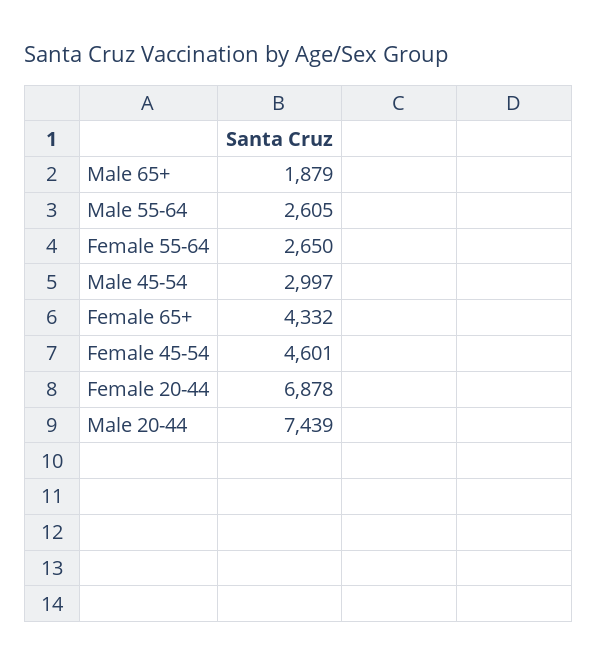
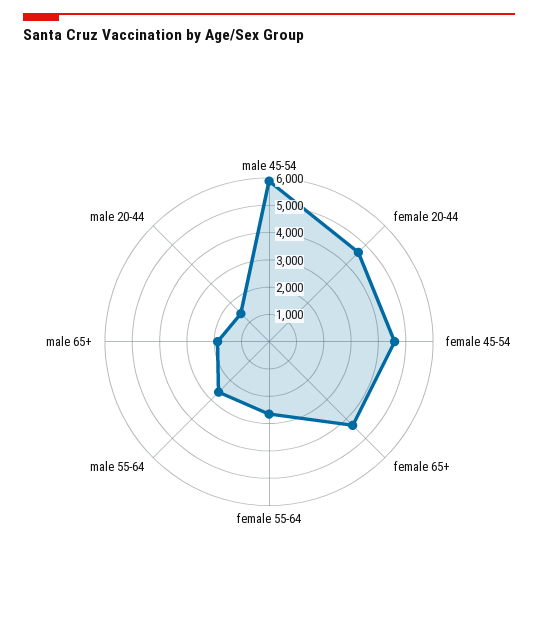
  {
    "Male 65+": 1879,
    "Male 55-64": 2605,
    "Female 55-64": 2650,
-   "Male 45-54": 2997,
+   "Male 45-54": 6000,
    "Female 65+": 4332,
    "Female 45-54": 4601,
-   "Female 20-44": 6878,
+   "Female 20-44": 4500,
-   "Male 20-44": 7439
+   "Male 20-44": 1500
  }

